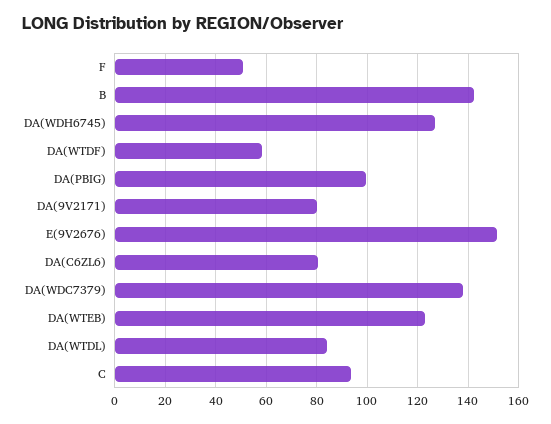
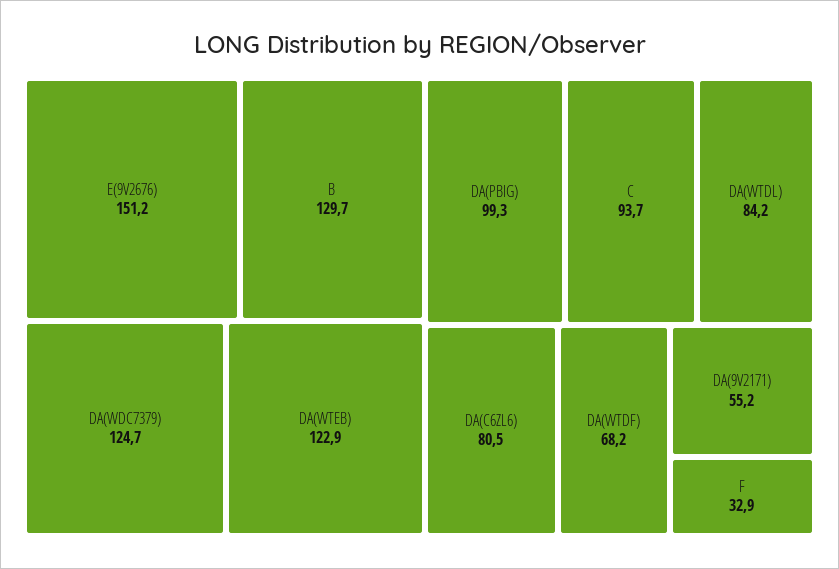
  {
-   "F": 50,
+   "F": 32.9,
-   "B": 142.5,
+   "B": 129.7,
-   "DA(WDH6745)": 127.5,
-   "DA(WTDF)": 57.5,
+   "DA(WTDF)": 68.2,
    "DA(PBIG)": 99.3,
-   "DA(9V2171)": 80,
+   "DA(9V2171)": 55.2,
    "E(9V2676)": 151.2,
    "DA(C6ZL6)": 80.5,
-   "DA(WDC7379)": 137.5,
+   "DA(WDC7379)": 124.7,
    "DA(WTEB)": 122.9,
    "DA(WTDL)": 84.2,
    "C": 93.7
  }

